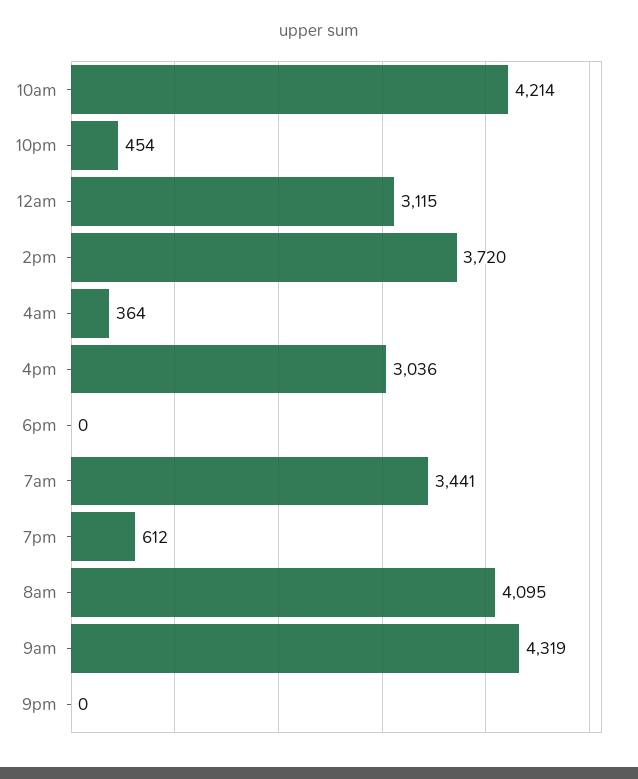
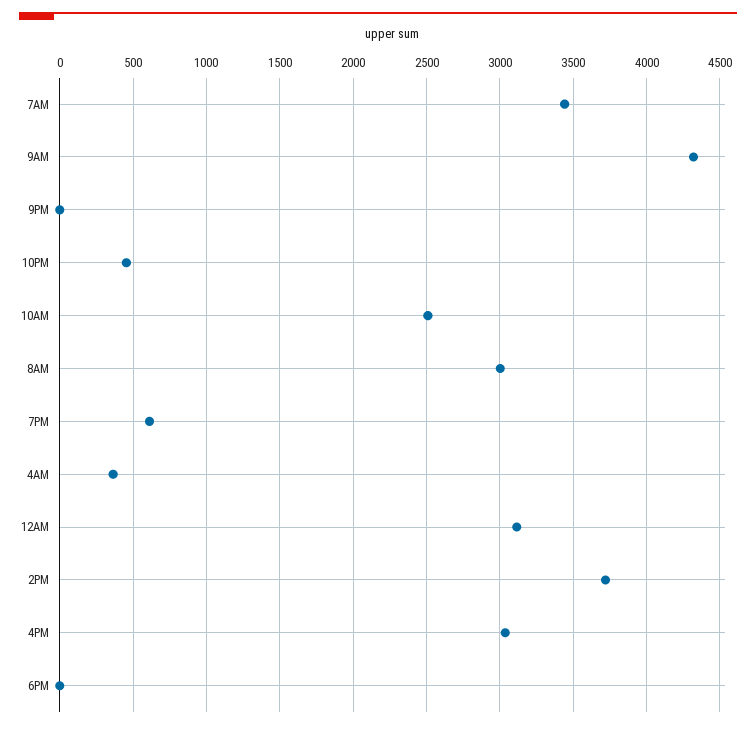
  {
-   "10am": 4214,
+   "10am": 2500,
    "10pm": 454,
    "12am": 3115,
    "2pm": 3720,
    "4am": 364,
    "4pm": 3036,
    "6pm": 0,
    "7am": 3441,
    "7pm": 612,
-   "8am": 4095,
+   "8am": 3000,
    "9am": 4319,
    "9pm": 0
  }

